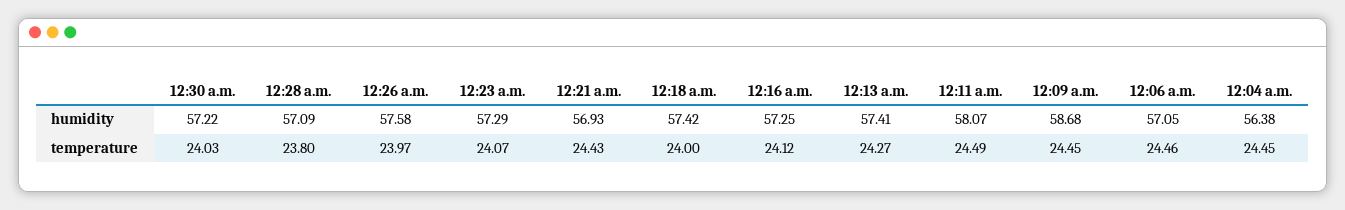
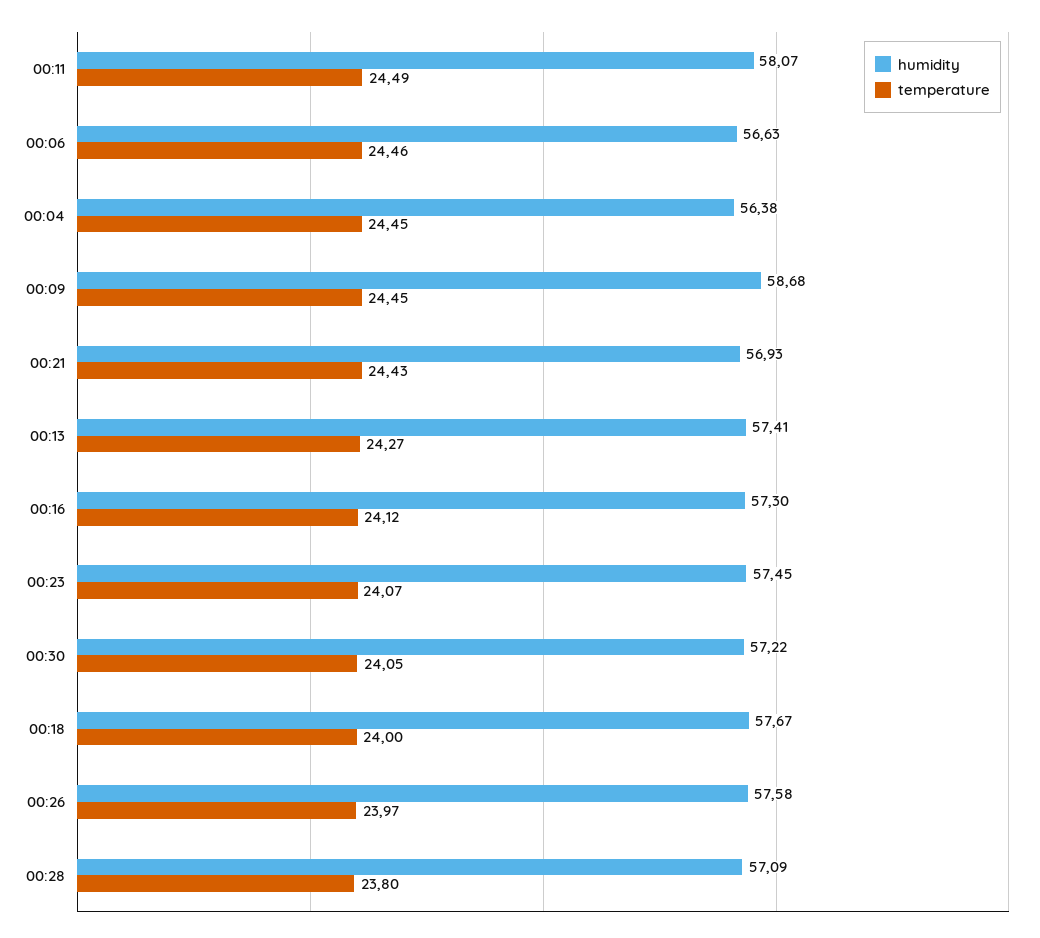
  {
    "humidity": {
      "12:30 a.m.": 57.22,
      "12:28 a.m.": 57.09,
      "12:26 a.m.": 57.58,
-     "12:23 a.m.": 57.29,
+     "12:23 a.m.": 57.45,
      "12:21 a.m.": 56.93,
-     "12:18 a.m.": 57.42,
+     "12:18 a.m.": 57.67,
-     "12:16 a.m.": 57.25,
+     "12:16 a.m.": 57.3,
      "12:13 a.m.": 57.41,
      "12:11 a.m.": 58.07,
      "12:09 a.m.": 58.68,
-     "12:06 a.m.": 57.05,
+     "12:06 a.m.": 56.63,
      "12:04 a.m.": 56.38
    },
    "temperature": {
-     "12:30 a.m.": 24.03,
+     "12:30 a.m.": 24.05,
      "12:28 a.m.": 23.8,
      "12:26 a.m.": 23.97,
      "12:23 a.m.": 24.07,
      "12:21 a.m.": 24.43,
      "12:18 a.m.": 24,
      "12:16 a.m.": 24.12,
      "12:13 a.m.": 24.27,
      "12:11 a.m.": 24.49,
      "12:09 a.m.": 24.45,
      "12:06 a.m.": 24.46,
      "12:04 a.m.": 24.45
    }
  }

